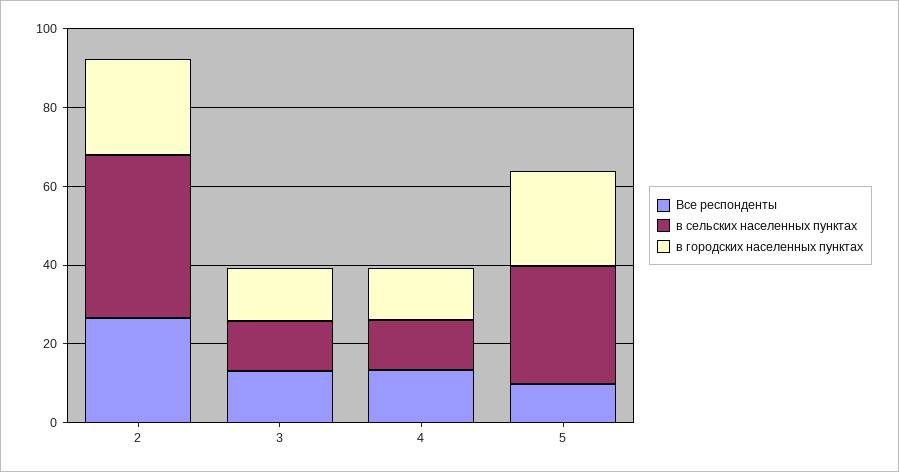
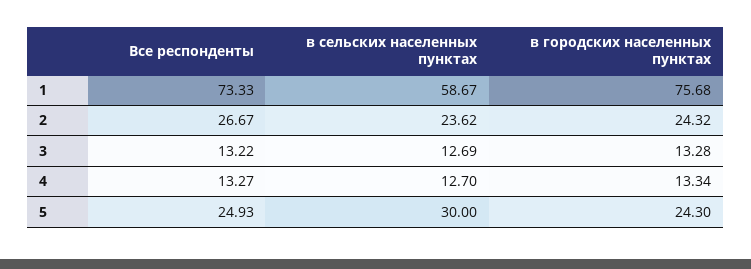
  {
    "Все респонденты": {
      "2": 26.67,
      "3": 13.22,
      "4": 13.27,
-     "5": 10
+     "5": 24.93,
+     "1": 73.33
    },
    "в сельских населенных пунктах": {
-     "2": 40,
+     "2": 23.62,
      "3": 12.69,
      "4": 12.7,
-     "5": 30
+     "5": 30,
+     "1": 58.67
    },
    "в городских населенных пунктах": {
      "2": 24.32,
      "3": 13.28,
      "4": 13.34,
-     "5": 24.3
+     "5": 24.3,
+     "1": 75.68
    }
  }

